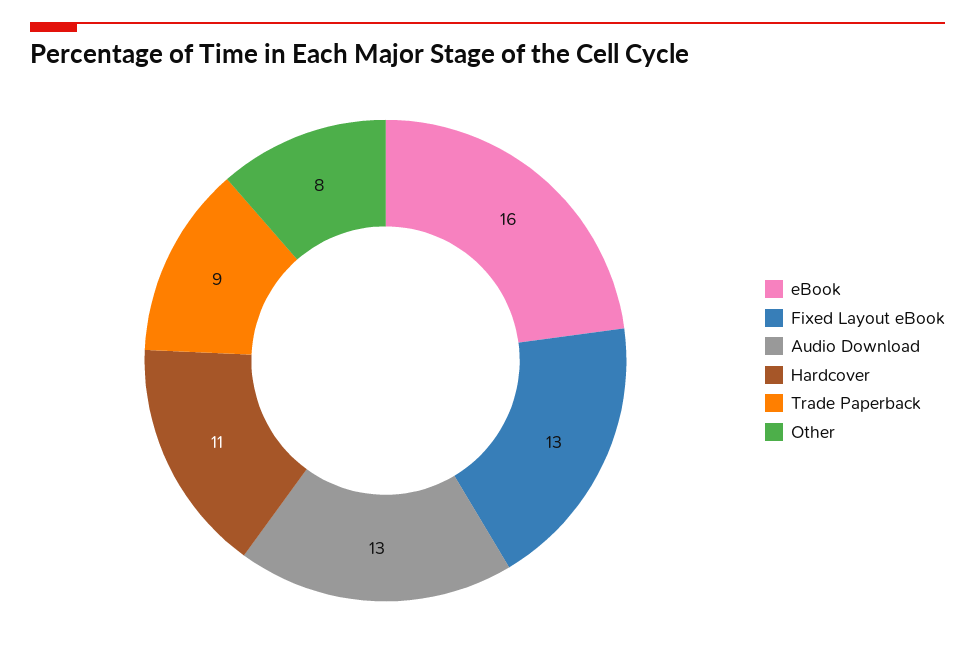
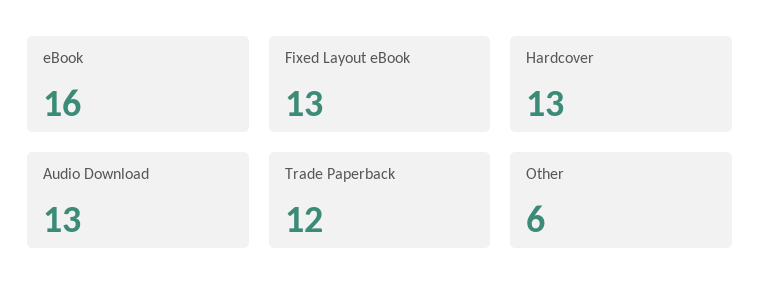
  {
    "eBook": 16,
    "Fixed Layout eBook": 13,
    "Audio Download": 13,
-   "Hardcover": 11,
+   "Hardcover": 13,
-   "Trade Paperback": 9,
+   "Trade Paperback": 12,
-   "Other": 8
+   "Other": 6
  }

